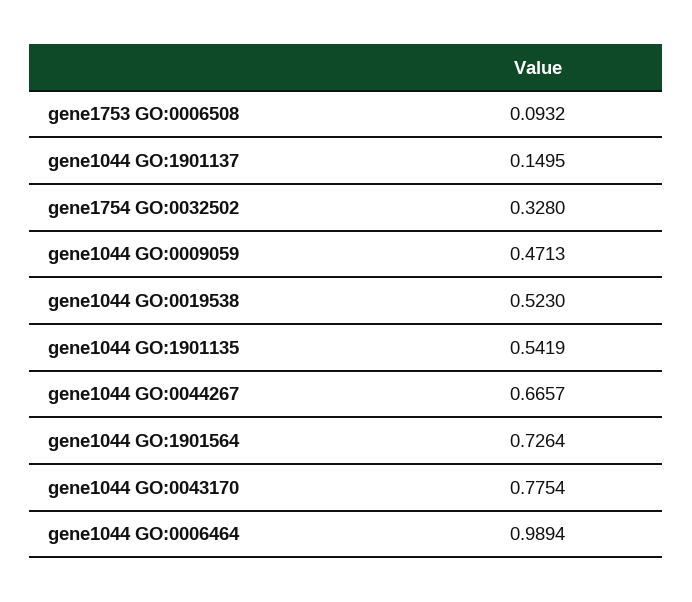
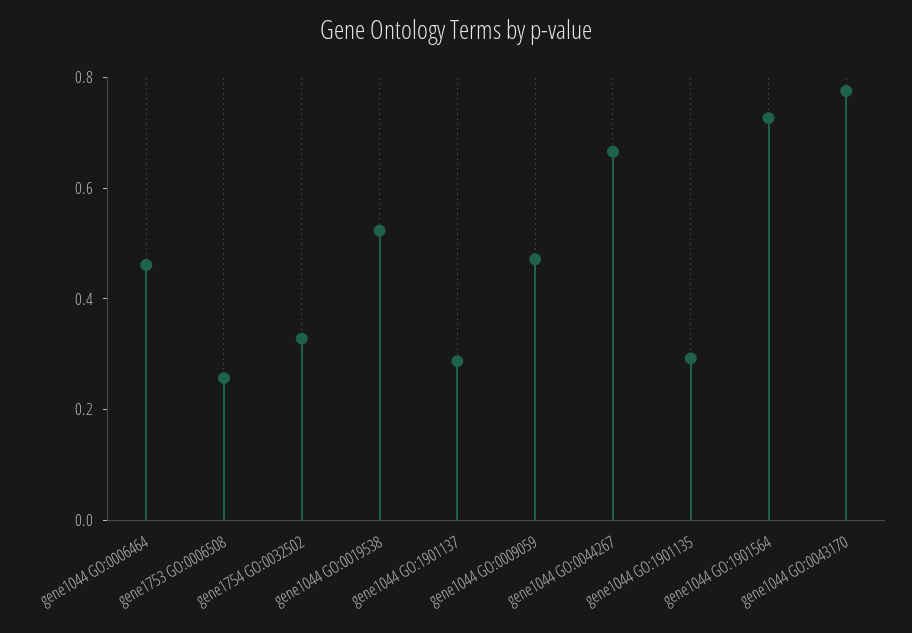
  {
-   "gene1753 GO:0006508": 0.0932,
+   "gene1753 GO:0006508": 0.25,
-   "gene1044 GO:1901137": 0.1495,
+   "gene1044 GO:1901137": 0.3,
    "gene1754 GO:0032502": 0.328,
    "gene1044 GO:0009059": 0.4713,
    "gene1044 GO:0019538": 0.523,
-   "gene1044 GO:1901135": 0.5419,
+   "gene1044 GO:1901135": 0.3,
    "gene1044 GO:0044267": 0.6657,
    "gene1044 GO:1901564": 0.7264,
    "gene1044 GO:0043170": 0.7754,
-   "gene1044 GO:0006464": 0.9894
+   "gene1044 GO:0006464": 0.45
  }

